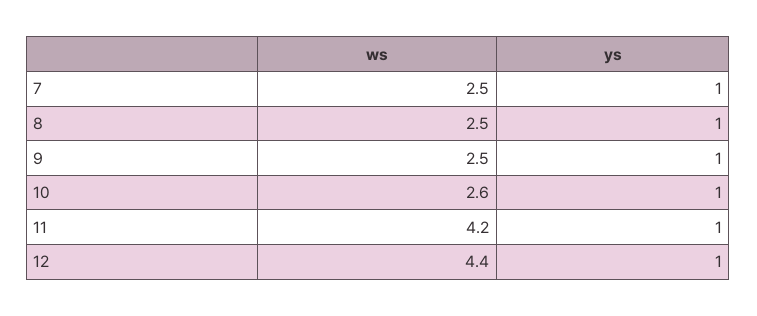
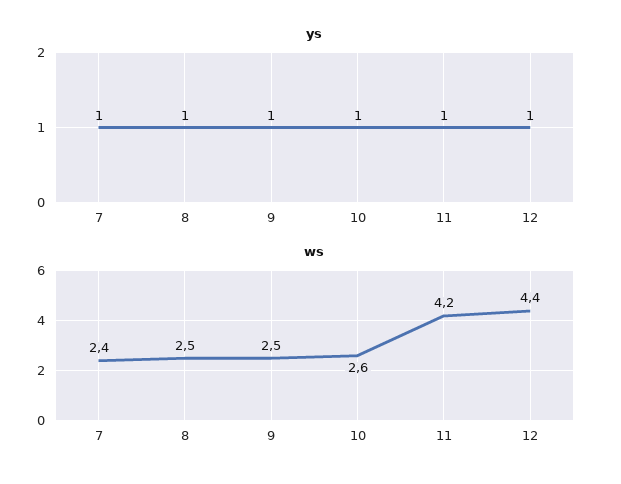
  {
    "ws": {
-     "7": 2.5,
+     "7": 2.4,
      "8": 2.5,
      "9": 2.5,
      "10": 2.6,
      "11": 4.2,
      "12": 4.4
    },
    "ys": {
      "7": 1,
      "8": 1,
      "9": 1,
      "10": 1,
      "11": 1,
      "12": 1
    }
  }

